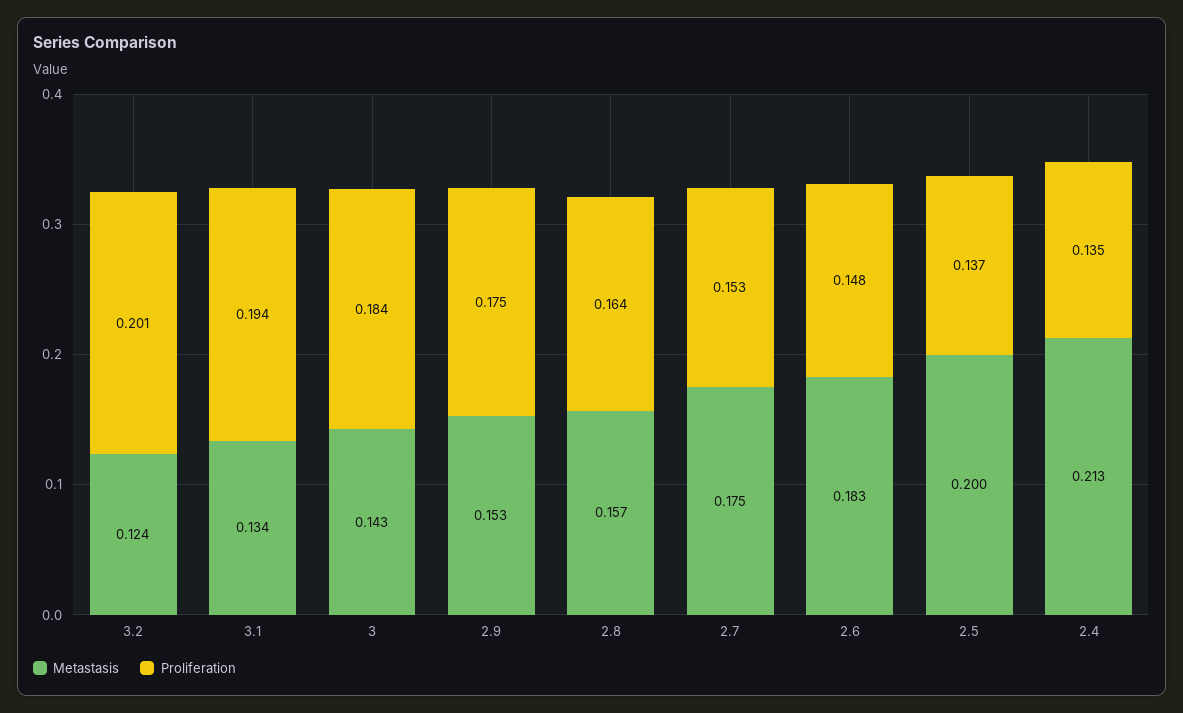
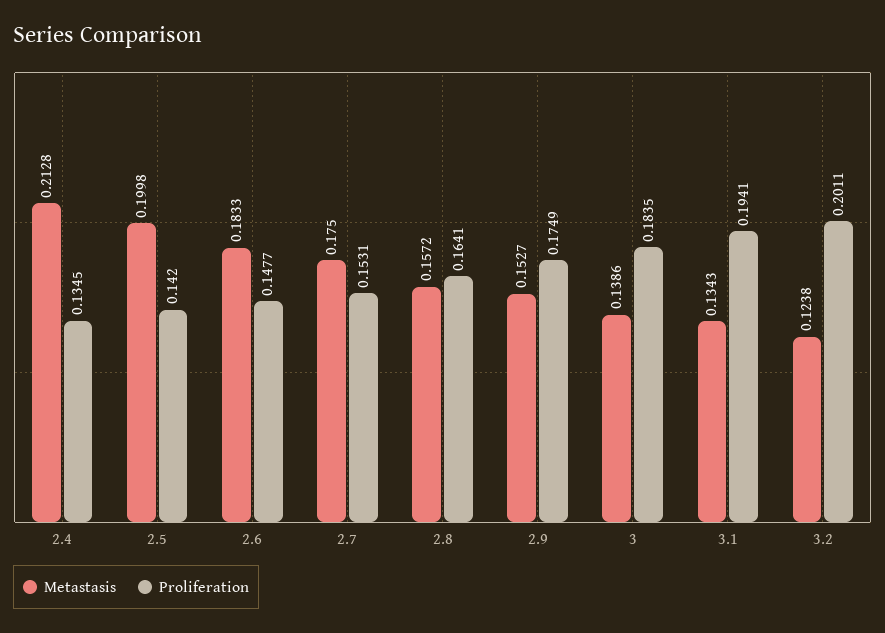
  {
    "Metastasis": {
      "3.2": 0.1238,
      "3.1": 0.1343,
-     "3": 0.143,
+     "3": 0.1386,
      "2.9": 0.1527,
      "2.8": 0.1572,
      "2.7": 0.175,
      "2.6": 0.1833,
      "2.5": 0.1998,
      "2.4": 0.2128
    },
    "Proliferation": {
      "3.2": 0.2011,
      "3.1": 0.1941,
      "3": 0.1835,
      "2.9": 0.1749,
      "2.8": 0.1641,
      "2.7": 0.1531,
      "2.6": 0.1477,
-     "2.5": 0.137,
+     "2.5": 0.142,
      "2.4": 0.1345
    }
  }

